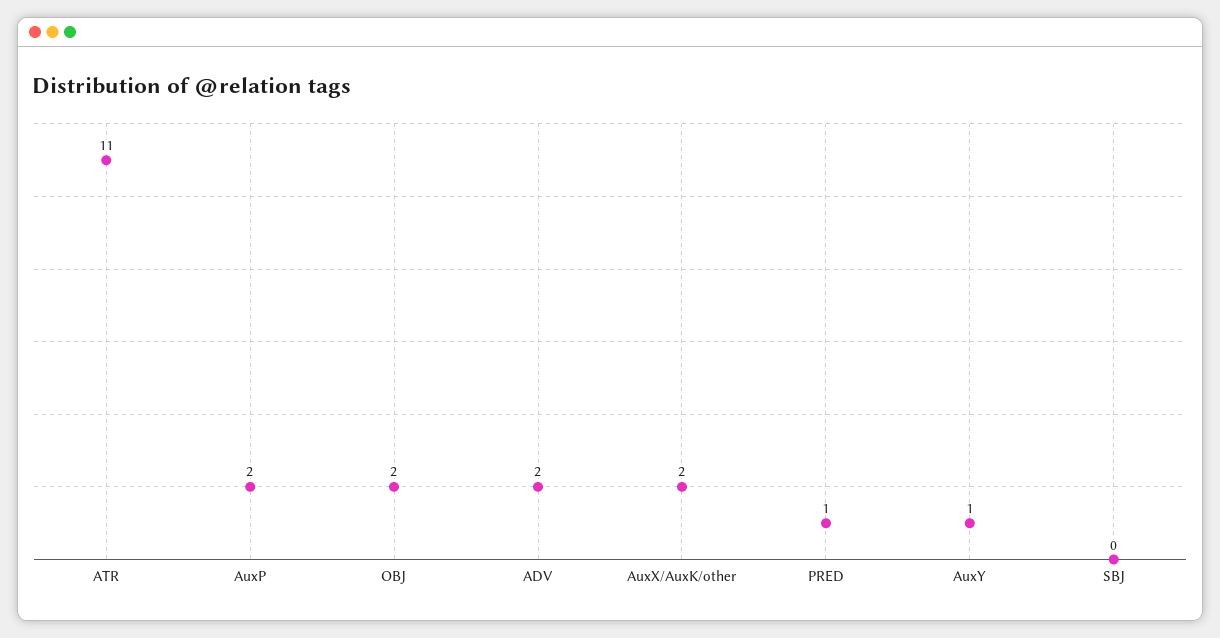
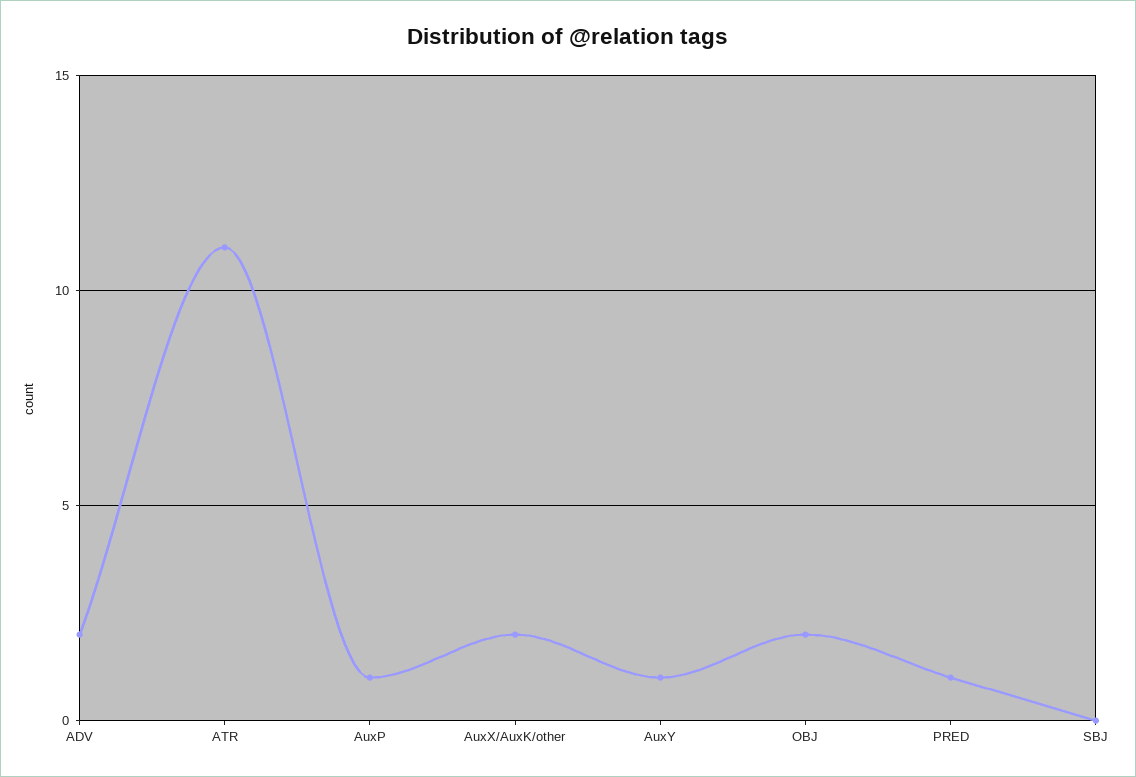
  {
    "ATR": 11,
-   "AuxP": 2,
+   "AuxP": 1,
    "OBJ": 2,
    "ADV": 2,
    "AuxX/AuxK/other": 2,
    "PRED": 1,
    "AuxY": 1,
    "SBJ": 0
  }

